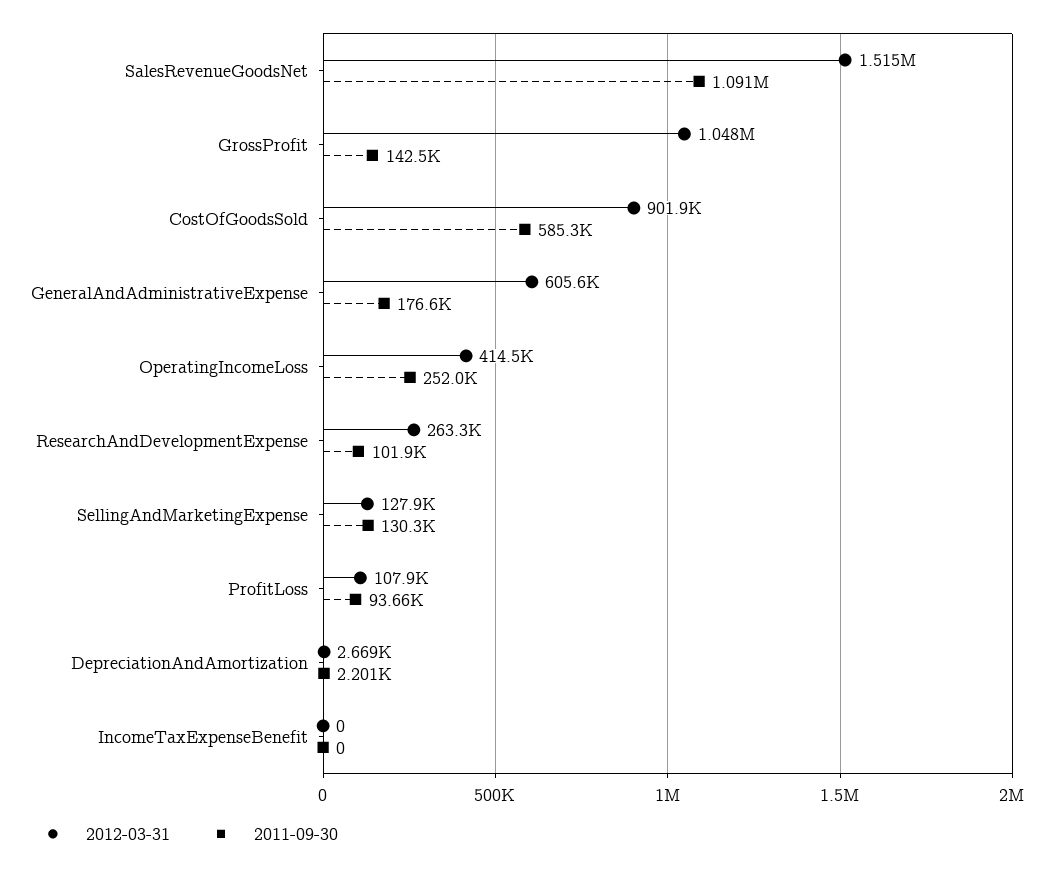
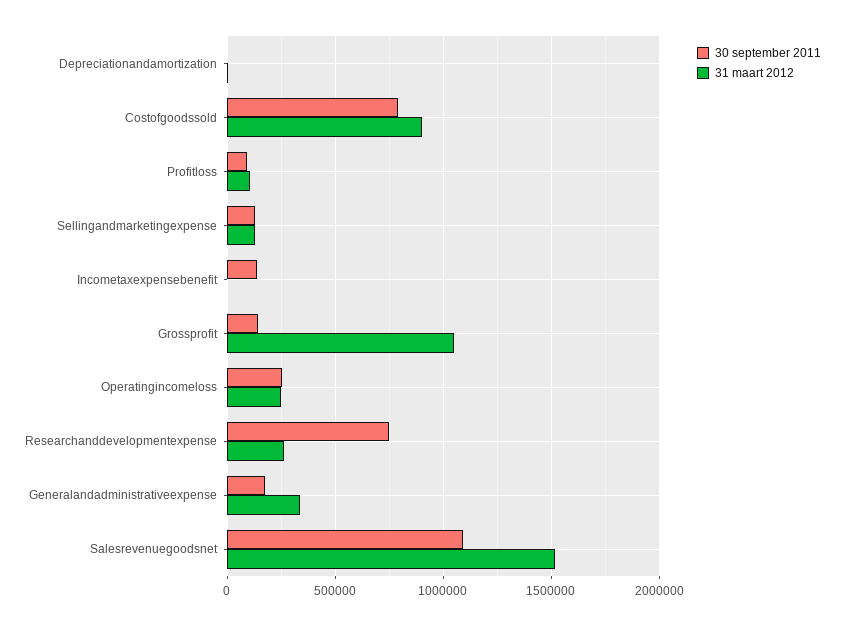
  {
    "2012-03-31": {
      "SalesRevenueGoodsNet": 1515000,
      "GrossProfit": 1048000,
      "CostOfGoodsSold": 901900,
-     "GeneralAndAdministrativeExpense": 605600,
+     "GeneralAndAdministrativeExpense": 350000,
-     "OperatingIncomeLoss": 414500,
+     "OperatingIncomeLoss": 250000,
      "ResearchAndDevelopmentExpense": 263300,
      "SellingAndMarketingExpense": 127900,
      "ProfitLoss": 107900,
      "DepreciationAndAmortization": 2669,
      "IncomeTaxExpenseBenefit": 0
    },
    "2011-09-30": {
      "SalesRevenueGoodsNet": 1091000,
      "GrossProfit": 142500,
-     "CostOfGoodsSold": 585300,
+     "CostOfGoodsSold": 800000,
      "GeneralAndAdministrativeExpense": 176600,
      "OperatingIncomeLoss": 252000,
-     "ResearchAndDevelopmentExpense": 101900,
+     "ResearchAndDevelopmentExpense": 750000,
      "SellingAndMarketingExpense": 130300,
      "ProfitLoss": 93660,
      "DepreciationAndAmortization": 2201,
-     "IncomeTaxExpenseBenefit": 0
+     "IncomeTaxExpenseBenefit": 150000
    }
  }

